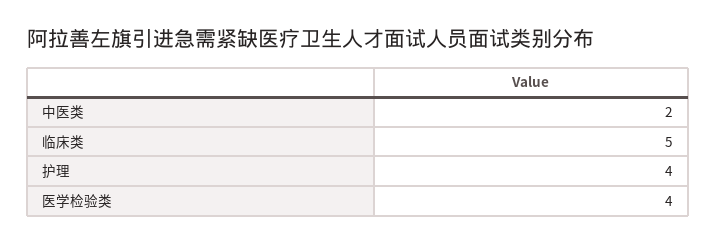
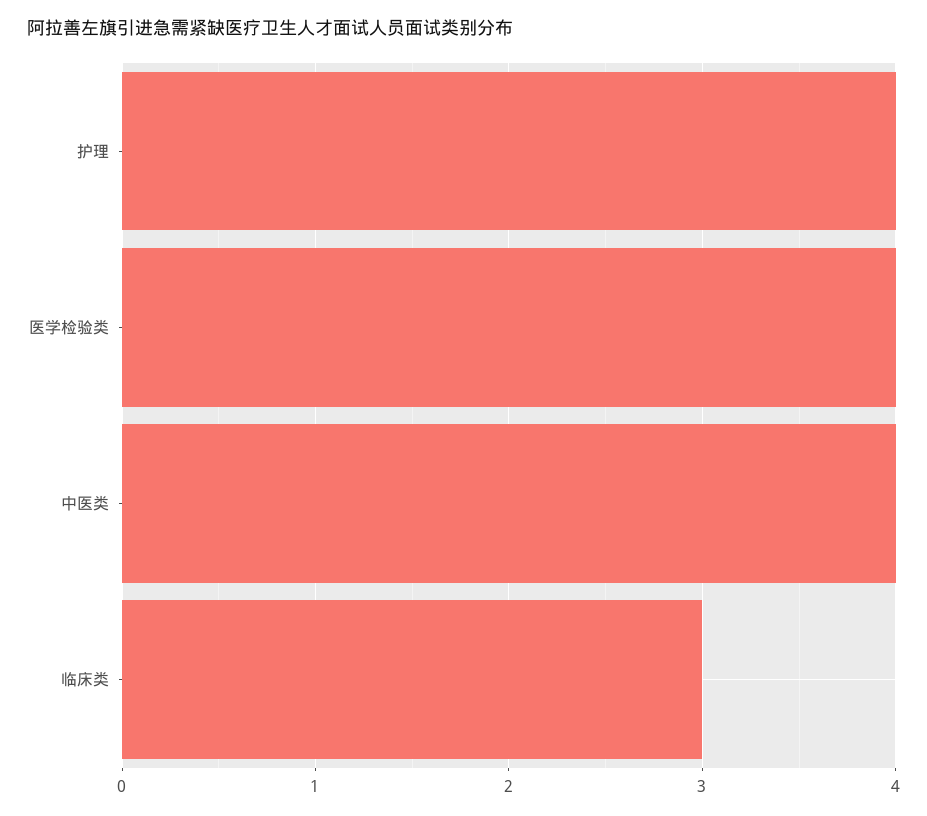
  {
-   "中医类": 2,
+   "中医类": 4,
-   "临床类": 5,
+   "临床类": 3,
    "护理": 4,
    "医学检验类": 4
  }

